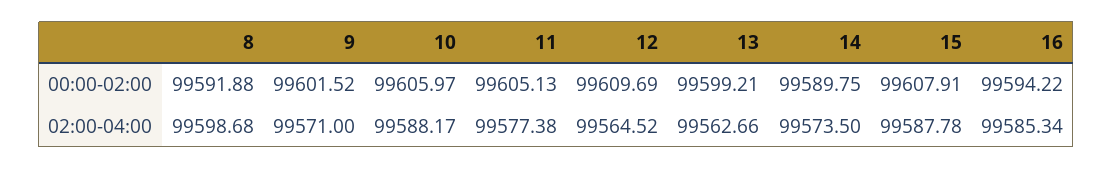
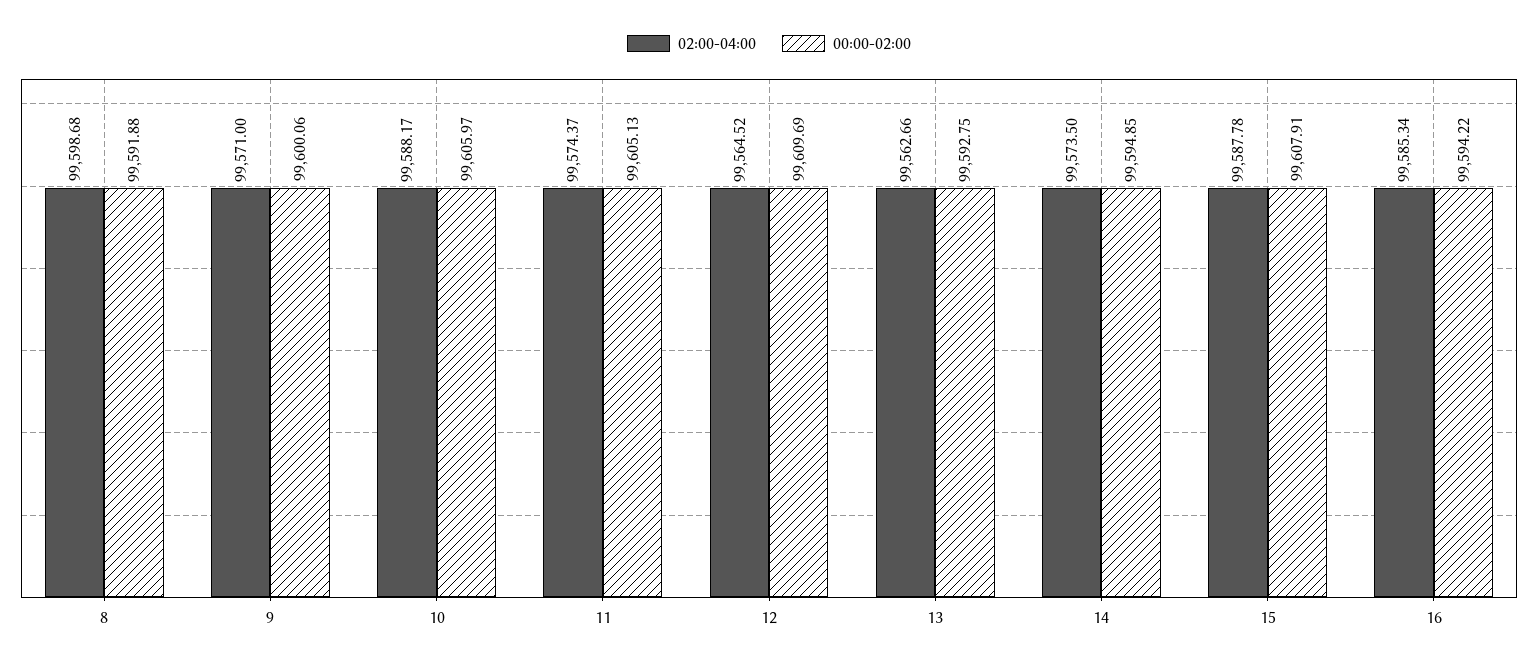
  {
    "00:00-02:00": {
      "8": 99591.88,
-     "9": 99601.52,
+     "9": 99600.06,
      "10": 99605.97,
      "11": 99605.13,
      "12": 99609.69,
-     "13": 99599.21,
+     "13": 99592.75,
-     "14": 99589.75,
+     "14": 99594.85,
      "15": 99607.91,
      "16": 99594.22
    },
    "02:00-04:00": {
      "8": 99598.68,
      "9": 99571,
      "10": 99588.17,
-     "11": 99577.38,
+     "11": 99574.37,
      "12": 99564.52,
      "13": 99562.66,
      "14": 99573.5,
      "15": 99587.78,
      "16": 99585.34
    }
  }

